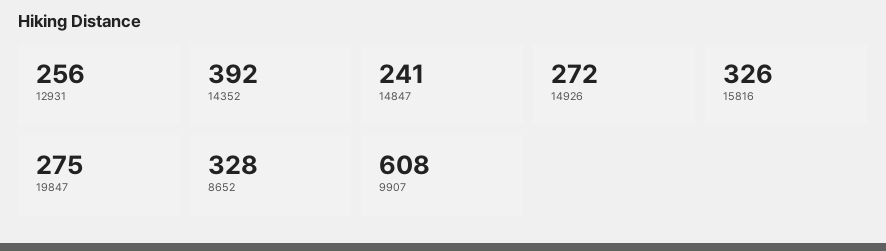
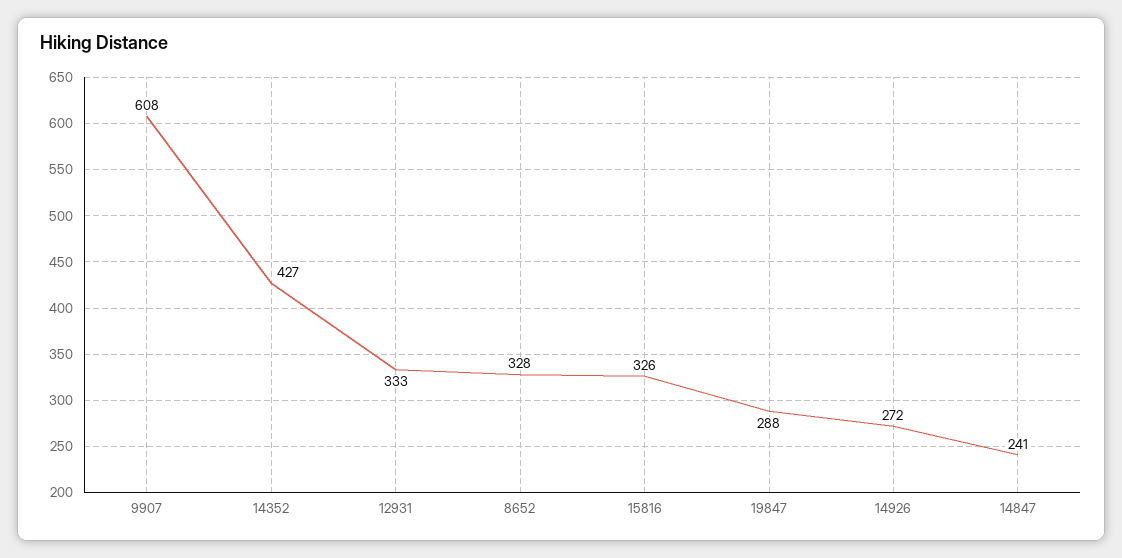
  {
-   "12931": 256,
+   "12931": 333,
-   "14352": 392,
+   "14352": 427,
    "14847": 241,
    "14926": 272,
    "15816": 326,
-   "19847": 275,
+   "19847": 288,
    "8652": 328,
    "9907": 608
  }

